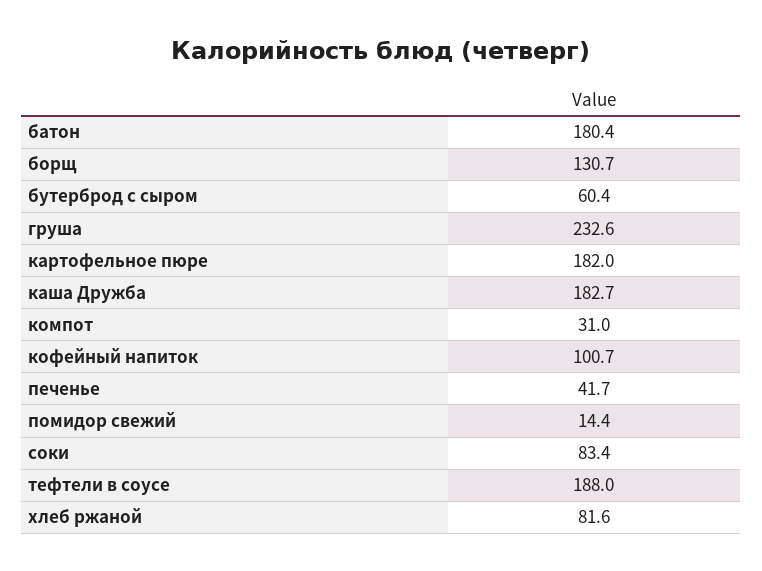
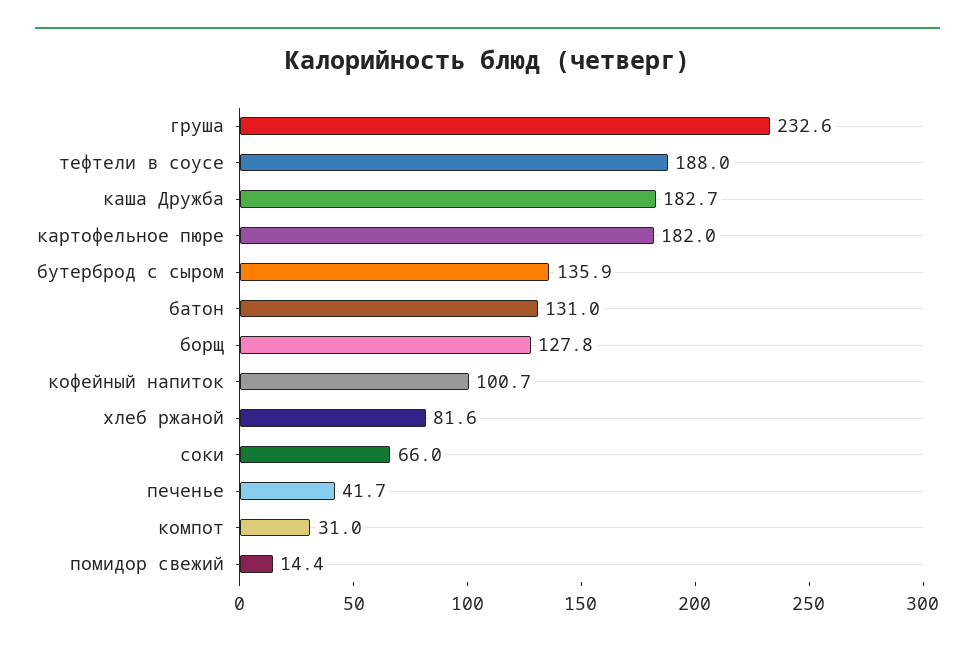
  {
-   "батон": 180.4,
+   "батон": 131,
-   "борщ": 130.7,
+   "борщ": 127.8,
-   "бутерброд с сыром": 60.4,
+   "бутерброд с сыром": 135.9,
    "груша": 232.6,
    "картофельное пюре": 182,
    "каша Дружба": 182.7,
    "компот": 31,
    "кофейный напиток": 100.7,
    "печенье": 41.7,
    "помидор свежий": 14.4,
-   "соки": 83.4,
+   "соки": 66,
    "тефтели в соусе": 188,
    "хлеб ржаной": 81.6
  }

